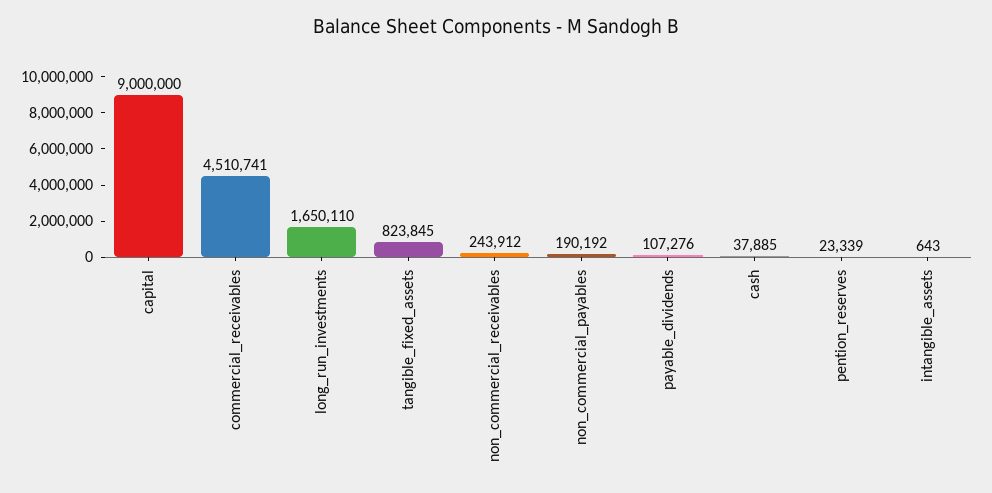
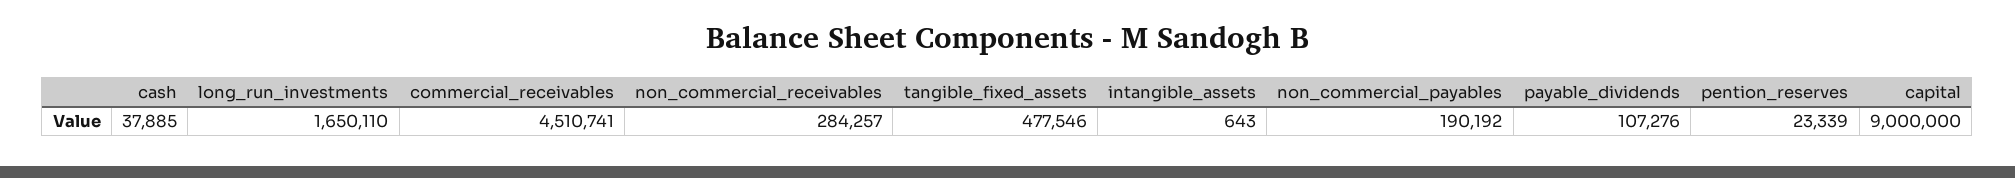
  {
    "capital": 9000000,
    "commercial_receivables": 4510741,
    "long_run_investments": 1650110,
-   "tangible_fixed_assets": 823845,
+   "tangible_fixed_assets": 477546,
-   "non_commercial_receivables": 243912,
+   "non_commercial_receivables": 284257,
    "non_commercial_payables": 190192,
    "payable_dividends": 107276,
    "cash": 37885,
    "pention_reserves": 23339,
    "intangible_assets": 643
  }

